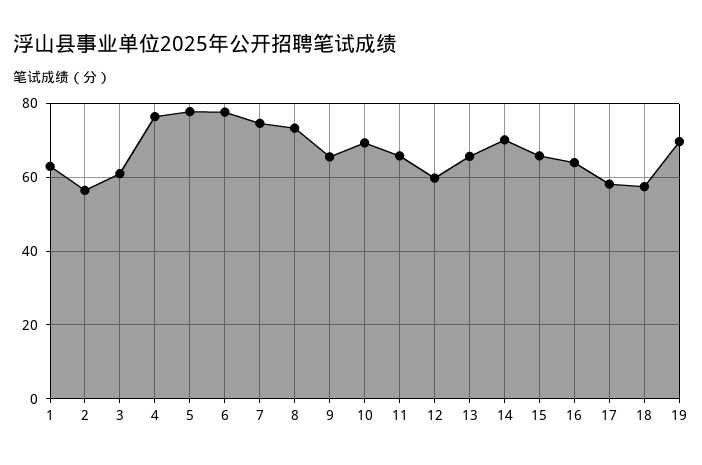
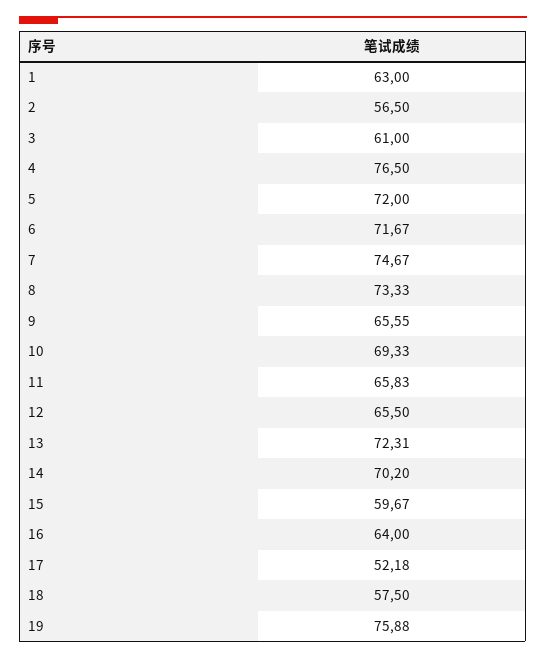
  {
    "1": 63,
    "2": 56.5,
    "3": 61,
    "4": 76.5,
-   "5": 78,
+   "5": 72,
-   "6": 78,
+   "6": 71.67,
    "7": 74.67,
    "8": 73.33,
    "9": 65.55,
    "10": 69.33,
    "11": 65.83,
-   "12": 60,
+   "12": 65.5,
-   "13": 66,
+   "13": 72.31,
    "14": 70.2,
-   "15": 66,
+   "15": 59.67,
    "16": 64,
-   "17": 58,
+   "17": 52.18,
    "18": 57.5,
-   "19": 70
+   "19": 75.88
  }

